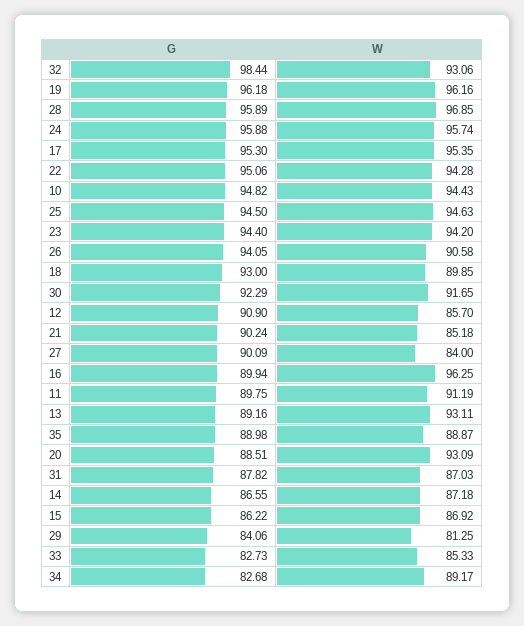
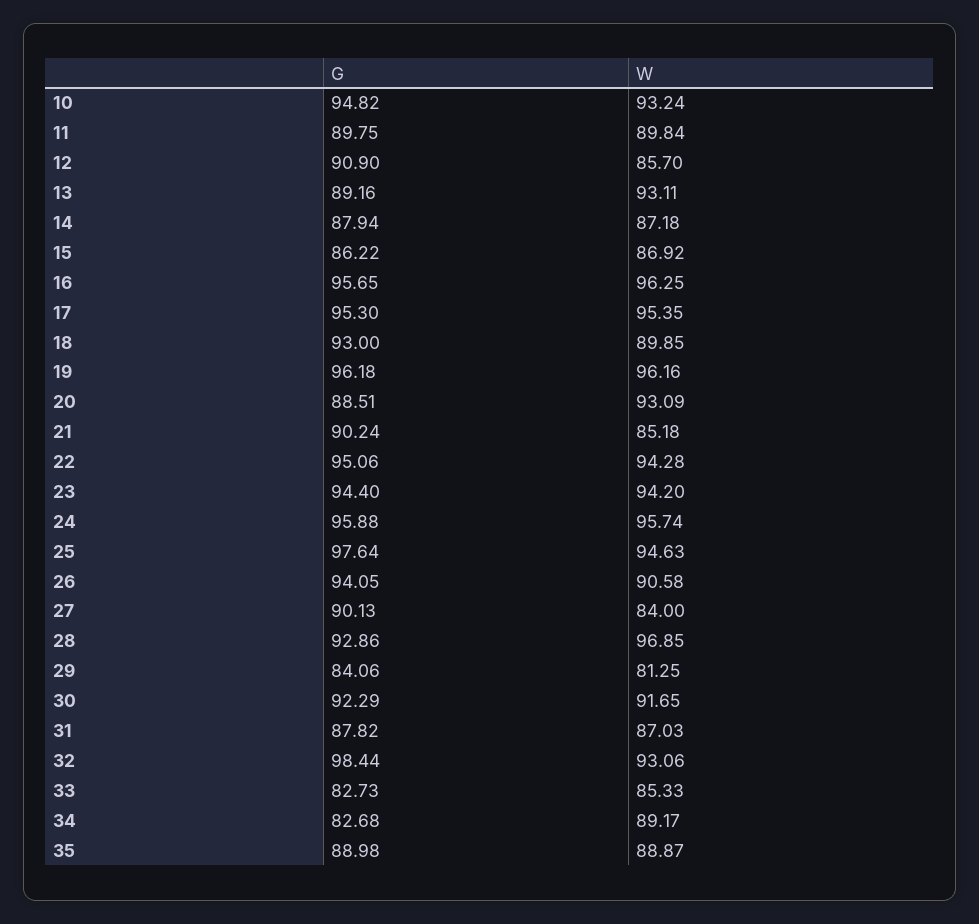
  {
    "G": {
      "32": 98.44,
      "19": 96.18,
-     "28": 95.89,
+     "28": 92.86,
      "24": 95.88,
      "17": 95.3,
      "22": 95.06,
      "10": 94.82,
-     "25": 94.5,
+     "25": 97.64,
      "23": 94.4,
      "26": 94.05,
      "18": 93,
      "30": 92.29,
      "12": 90.9,
      "21": 90.24,
-     "27": 90.09,
+     "27": 90.13,
-     "16": 89.94,
+     "16": 95.65,
      "11": 89.75,
      "13": 89.16,
      "35": 88.98,
      "20": 88.51,
      "31": 87.82,
-     "14": 86.55,
+     "14": 87.94,
      "15": 86.22,
      "29": 84.06,
      "33": 82.73,
      "34": 82.68
    },
    "W": {
      "32": 93.06,
      "19": 96.16,
      "28": 96.85,
      "24": 95.74,
      "17": 95.35,
      "22": 94.28,
-     "10": 94.43,
+     "10": 93.24,
      "25": 94.63,
      "23": 94.2,
      "26": 90.58,
      "18": 89.85,
      "30": 91.65,
      "12": 85.7,
      "21": 85.18,
      "27": 84,
      "16": 96.25,
-     "11": 91.19,
+     "11": 89.84,
      "13": 93.11,
      "35": 88.87,
      "20": 93.09,
      "31": 87.03,
      "14": 87.18,
      "15": 86.92,
      "29": 81.25,
      "33": 85.33,
      "34": 89.17
    }
  }

